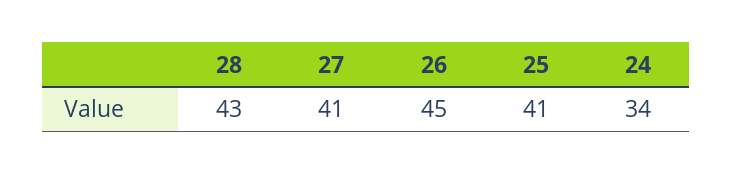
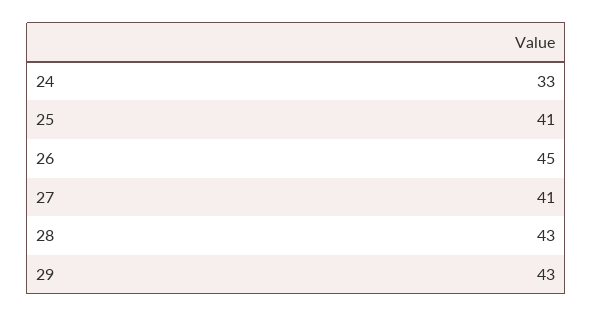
  {
    "28": 43,
    "27": 41,
    "26": 45,
    "25": 41,
-   "24": 34
+   "24": 33,
+   "29": 43
  }

